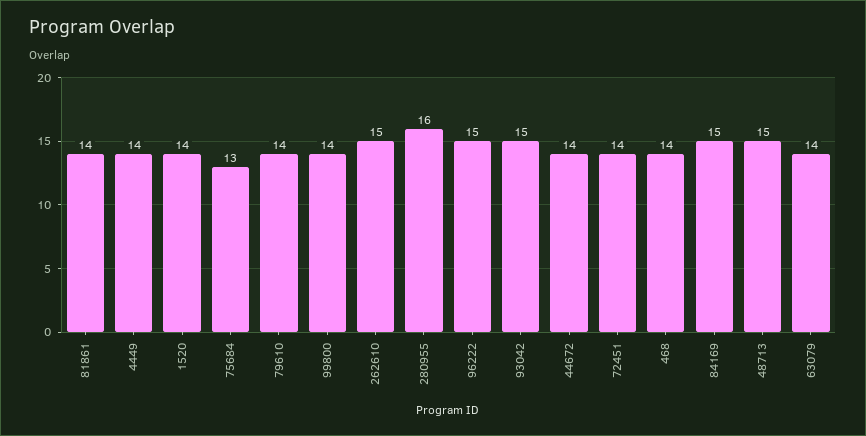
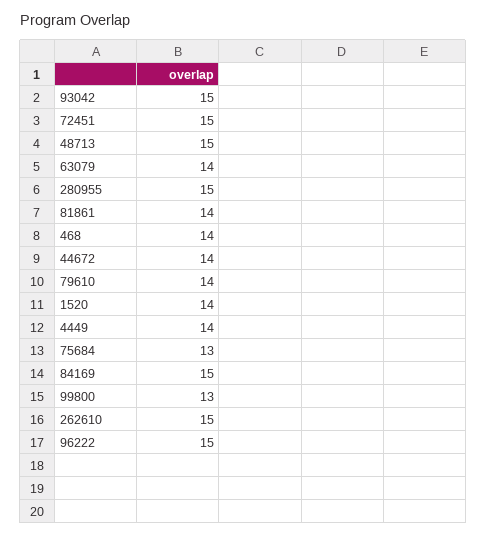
  {
    "81861": 14,
    "4449": 14,
    "1520": 14,
    "75684": 13,
    "79610": 14,
-   "99800": 14,
+   "99800": 13,
    "262610": 15,
-   "280955": 16,
+   "280955": 15,
    "96222": 15,
    "93042": 15,
    "44672": 14,
-   "72451": 14,
+   "72451": 15,
    "468": 14,
    "84169": 15,
    "48713": 15,
    "63079": 14
  }

